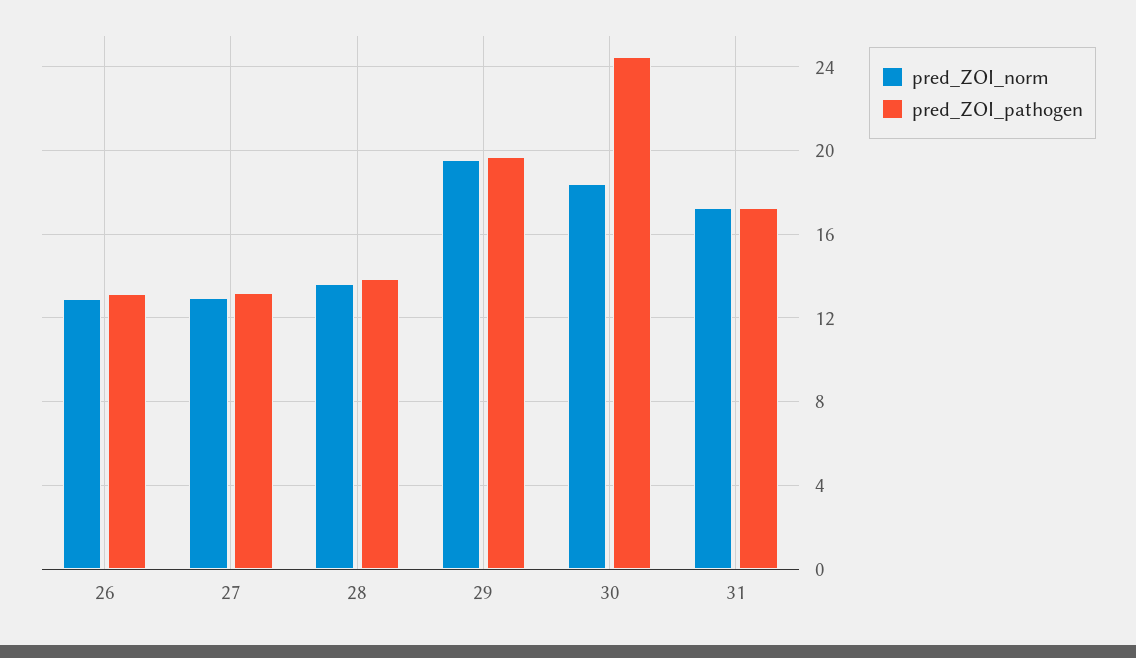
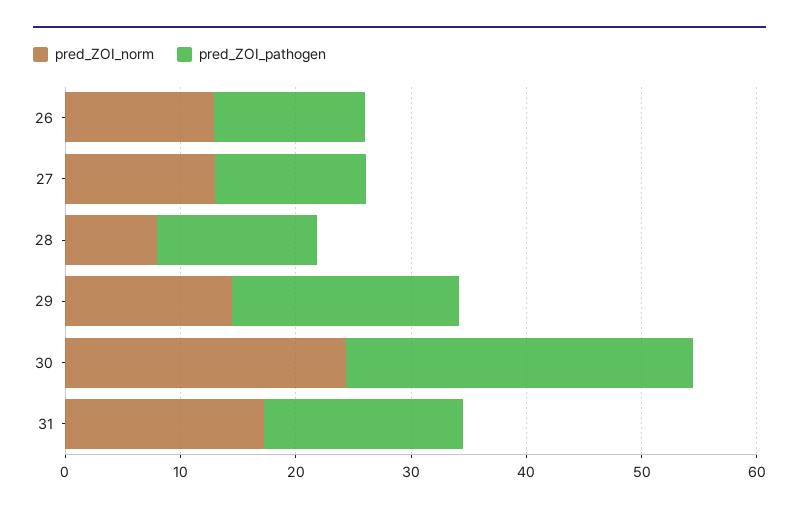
  {
    "pred_ZOI_norm": {
      "26": 13,
      "27": 13,
-     "28": 13.5,
+     "28": 8,
-     "29": 19.5,
+     "29": 14,
-     "30": 18.5,
+     "30": 24,
      "31": 17.5
    },
    "pred_ZOI_pathogen": {
      "26": 13,
      "27": 13,
      "28": 14,
      "29": 19.5,
-     "30": 24.5,
+     "30": 30,
      "31": 17.5
    }
  }

